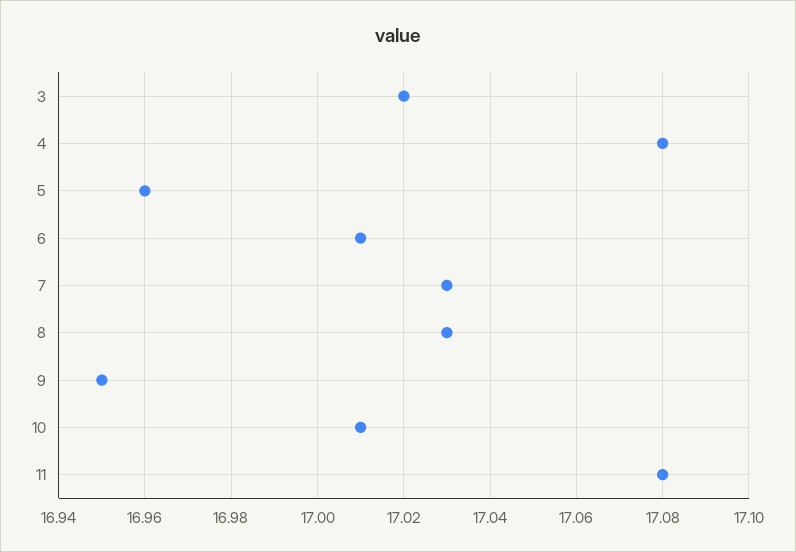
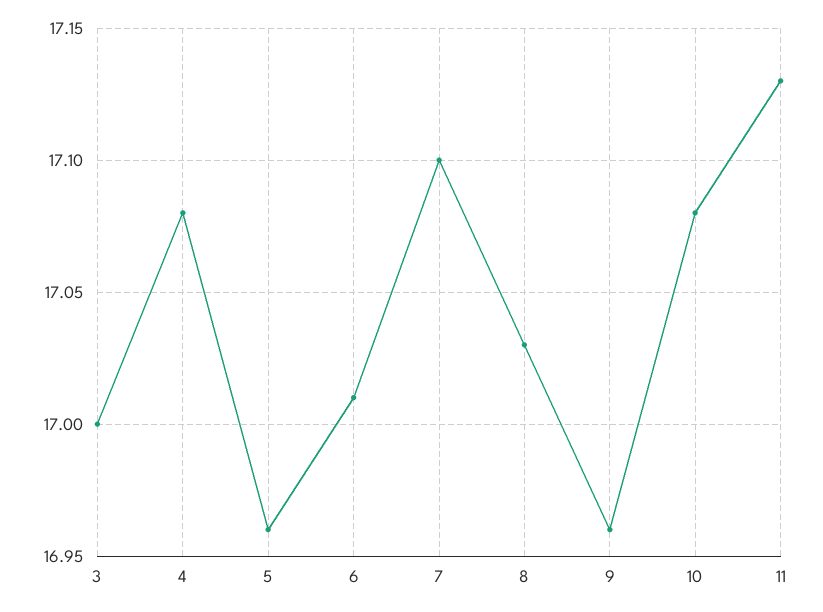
  {
-   "3": 17.02,
+   "3": 17,
    "4": 17.08,
    "5": 16.96,
    "6": 17.01,
-   "7": 17.03,
+   "7": 17.1,
    "8": 17.03,
-   "9": 16.95,
+   "9": 16.96,
-   "10": 17.01,
+   "10": 17.08,
-   "11": 17.08
+   "11": 17.13
  }

